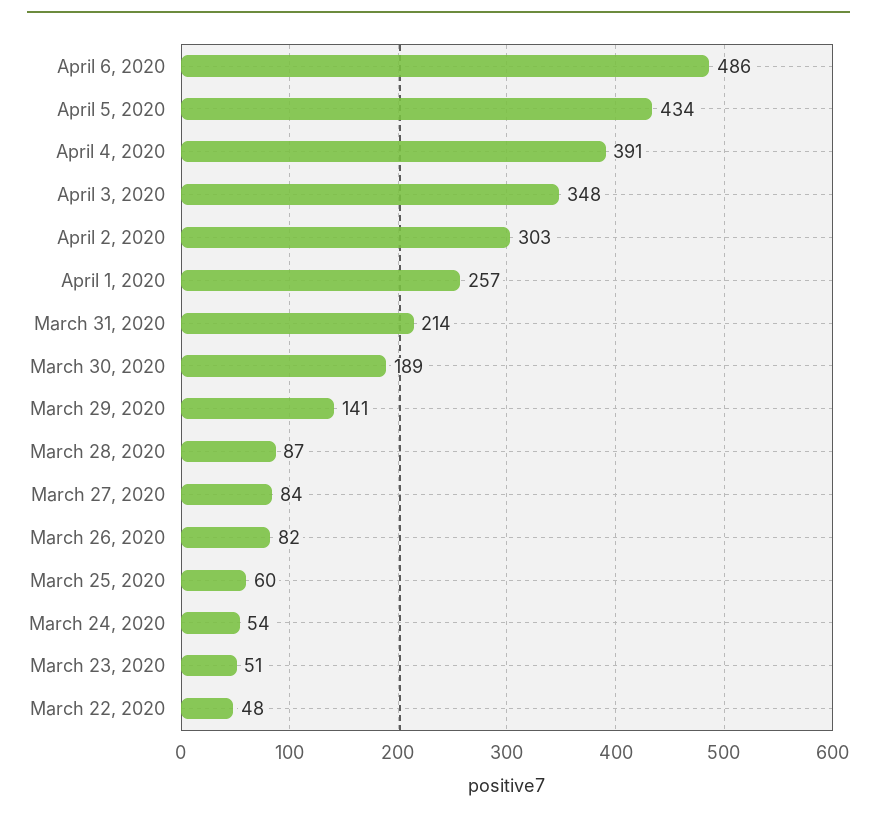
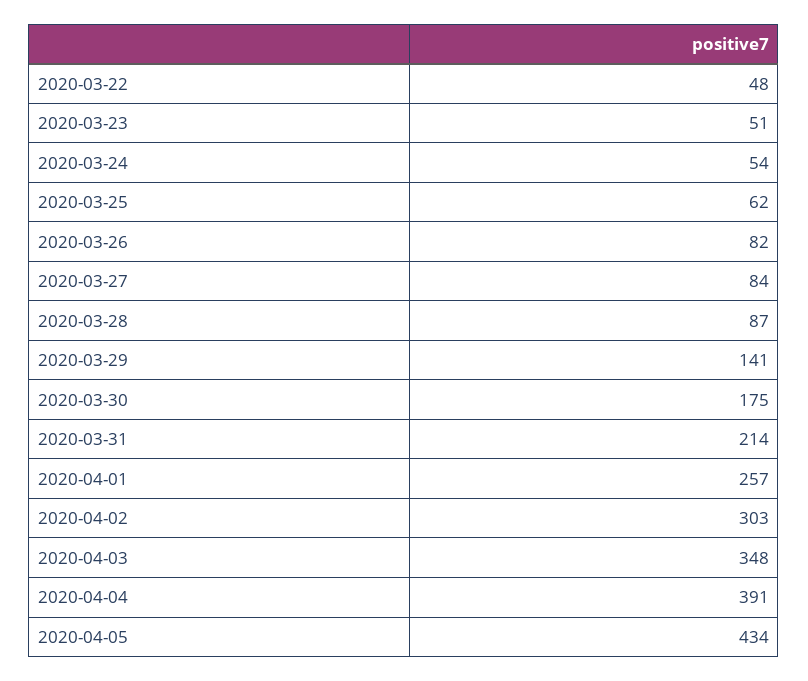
  {
-   "April 6, 2020": 486,
    "April 5, 2020": 434,
    "April 4, 2020": 391,
    "April 3, 2020": 348,
    "April 2, 2020": 303,
    "April 1, 2020": 257,
    "March 31, 2020": 214,
-   "March 30, 2020": 189,
+   "March 30, 2020": 175,
    "March 29, 2020": 141,
    "March 28, 2020": 87,
    "March 27, 2020": 84,
    "March 26, 2020": 82,
-   "March 25, 2020": 60,
+   "March 25, 2020": 62,
    "March 24, 2020": 54,
    "March 23, 2020": 51,
    "March 22, 2020": 48
  }

